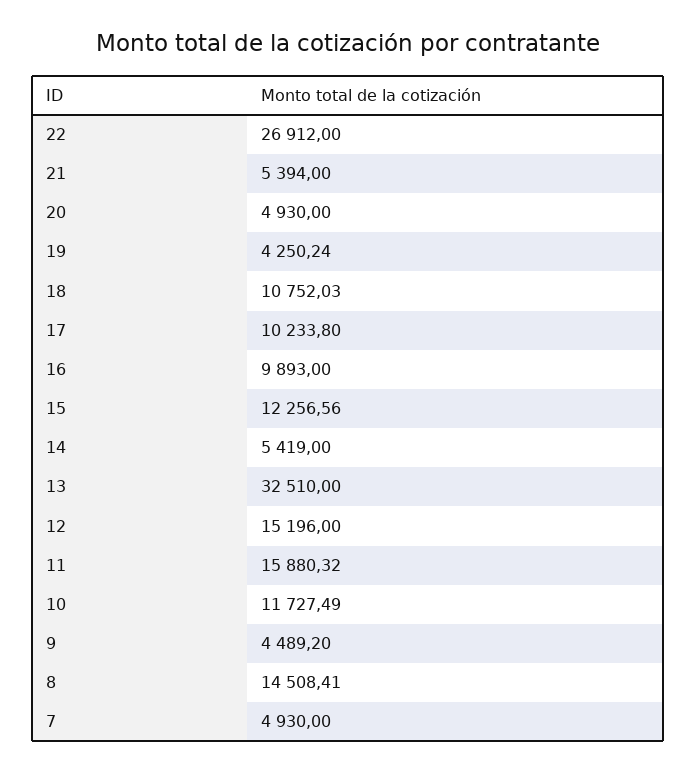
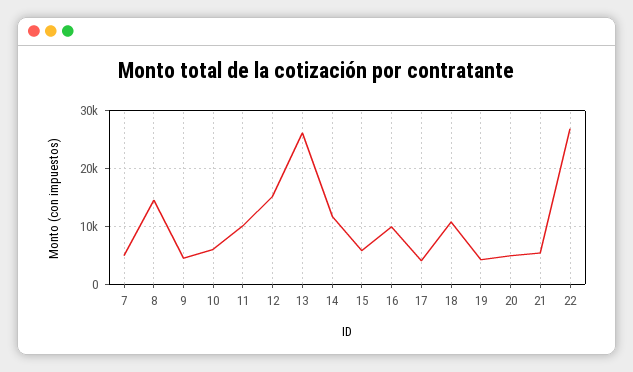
  {
    "22": 26912,
    "21": 5394,
    "20": 4930,
    "19": 4250.24,
    "18": 10752.03,
-   "17": 10233.8,
+   "17": 4000,
    "16": 9893,
-   "15": 12256.56,
+   "15": 6000,
-   "14": 5419,
+   "14": 12000,
-   "13": 32510,
+   "13": 26000,
    "12": 15196,
-   "11": 15880.32,
+   "11": 10000,
-   "10": 11727.49,
+   "10": 6000,
    "9": 4489.2,
    "8": 14508.41,
    "7": 4930
  }

